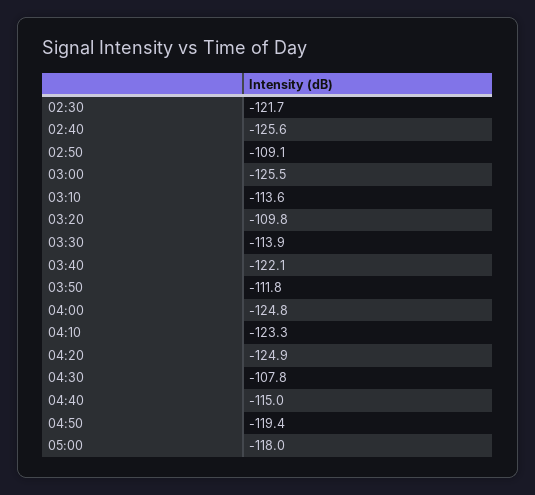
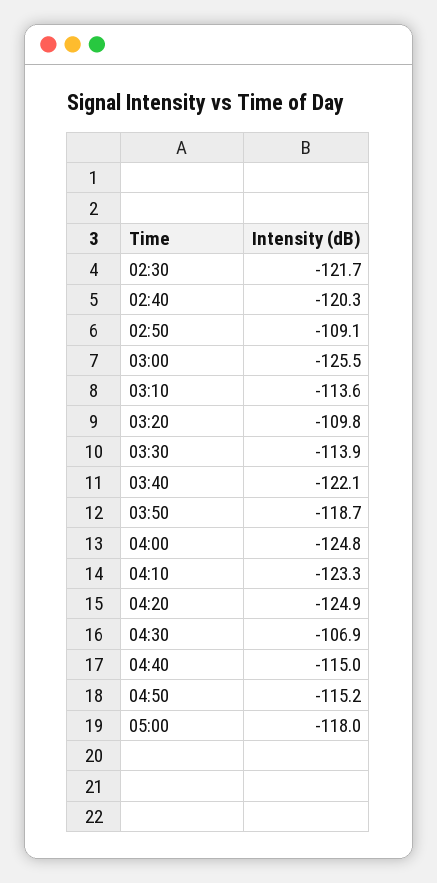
  {
    "02:30": -121.7,
-   "02:40": -125.6,
+   "02:40": -120.3,
    "02:50": -109.1,
    "03:00": -125.5,
    "03:10": -113.6,
    "03:20": -109.8,
    "03:30": -113.9,
    "03:40": -122.1,
-   "03:50": -111.8,
+   "03:50": -118.7,
    "04:00": -124.8,
    "04:10": -123.3,
    "04:20": -124.9,
-   "04:30": -107.8,
+   "04:30": -106.9,
    "04:40": -115,
-   "04:50": -119.4,
+   "04:50": -115.2,
    "05:00": -118
  }

